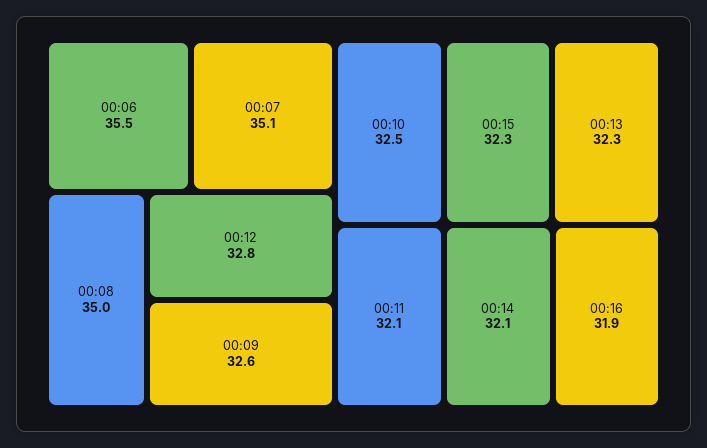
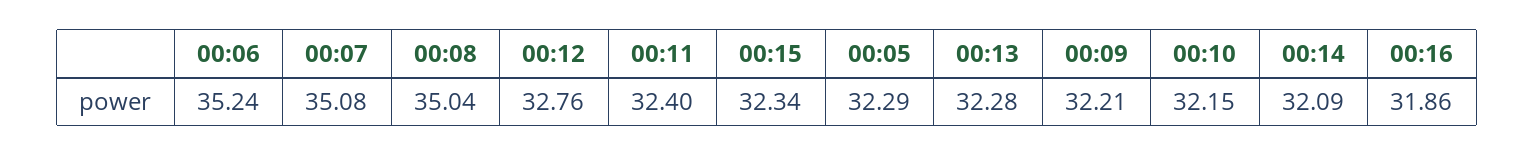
  {
-   "00:06": 35.5,
+   "00:06": 35.24,
    "00:07": 35.08,
    "00:08": 35.04,
    "00:12": 32.76,
-   "00:09": 32.6,
+   "00:09": 32.21,
-   "00:10": 32.5,
+   "00:10": 32.15,
    "00:15": 32.34,
    "00:13": 32.28,
-   "00:11": 32.1,
+   "00:11": 32.4,
    "00:14": 32.09,
-   "00:16": 31.86
+   "00:16": 31.86,
+   "00:05": 32.29
  }

